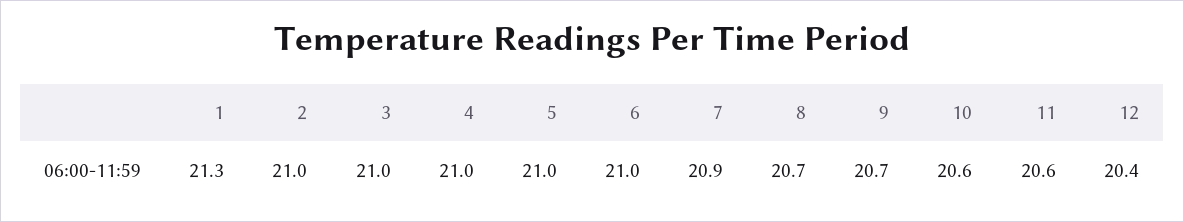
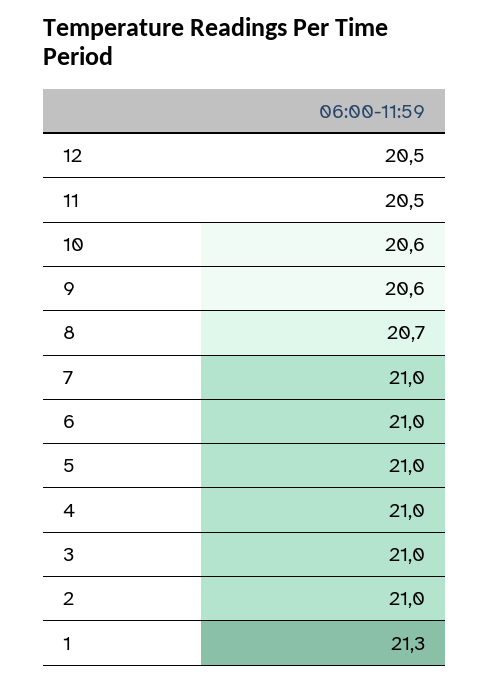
  {
    "1": 21.3,
    "2": 21,
    "3": 21,
    "4": 21,
    "5": 21,
    "6": 21,
-   "7": 20.9,
+   "7": 21,
    "8": 20.7,
-   "9": 20.7,
+   "9": 20.6,
    "10": 20.6,
-   "11": 20.6,
+   "11": 20.5,
-   "12": 20.4
+   "12": 20.5
  }

